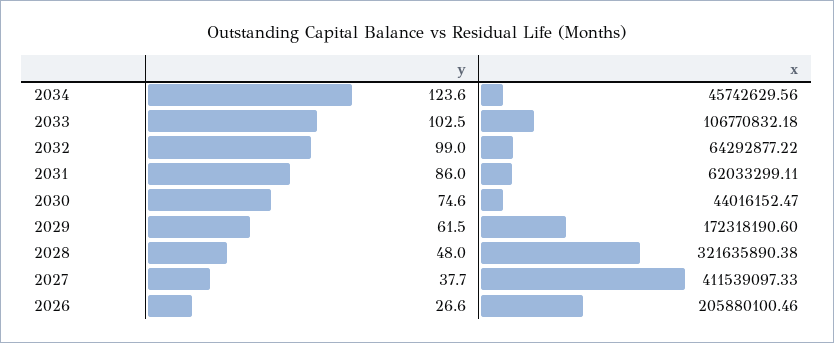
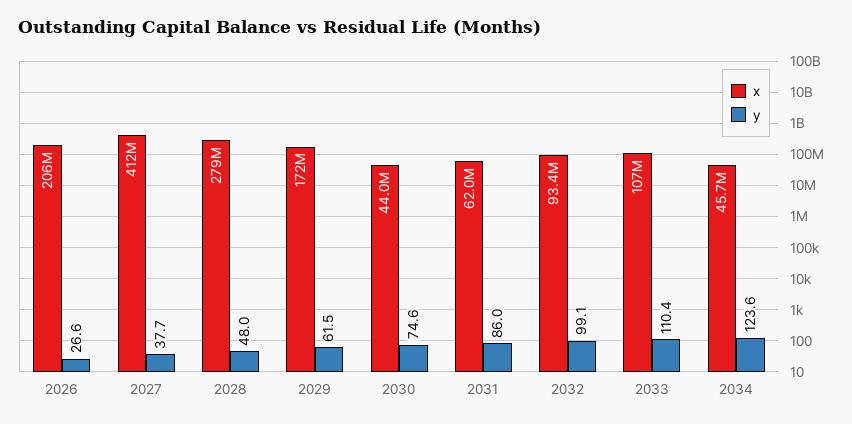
  {
    "y": {
      "2034": 123.6,
-     "2033": 102.5,
+     "2033": 110.4,
-     "2032": 99,
+     "2032": 99.1,
      "2031": 86,
      "2030": 74.6,
      "2029": 61.5,
      "2028": 48,
      "2027": 37.7,
      "2026": 26.6
    },
    "x": {
      "2034": 45742629.56,
      "2033": 106770832.18,
-     "2032": 64292877.22,
+     "2032": 93400000,
      "2031": 62033299.11,
      "2030": 44016152.47,
      "2029": 172318190.6,
-     "2028": 321635890.38,
+     "2028": 279000000,
      "2027": 411539097.33,
      "2026": 205880100.46
    }
  }

